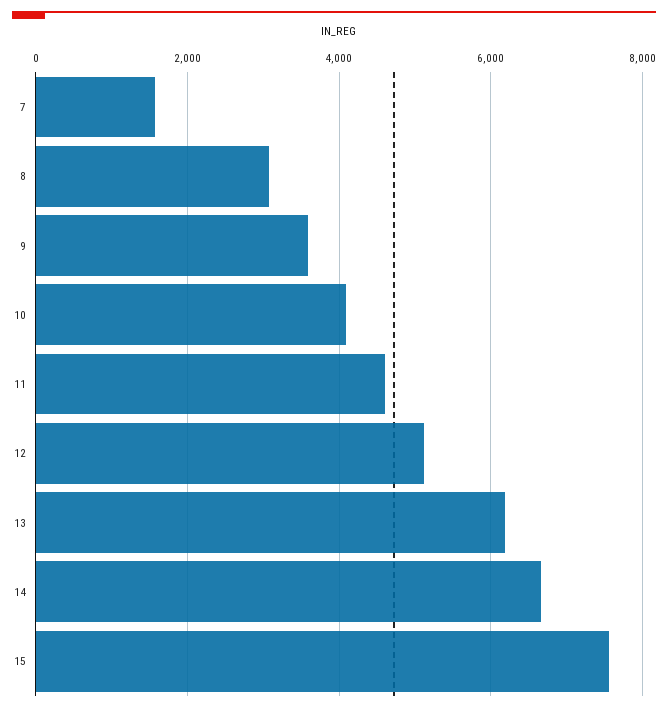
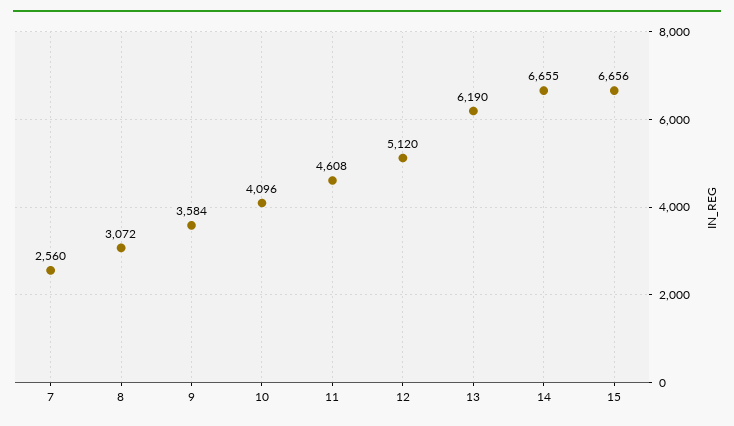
  {
-   "7": 1600,
+   "7": 2560,
    "8": 3072,
    "9": 3584,
    "10": 4096,
    "11": 4608,
    "12": 5120,
    "13": 6190,
    "14": 6655,
-   "15": 7600
+   "15": 6656
  }

